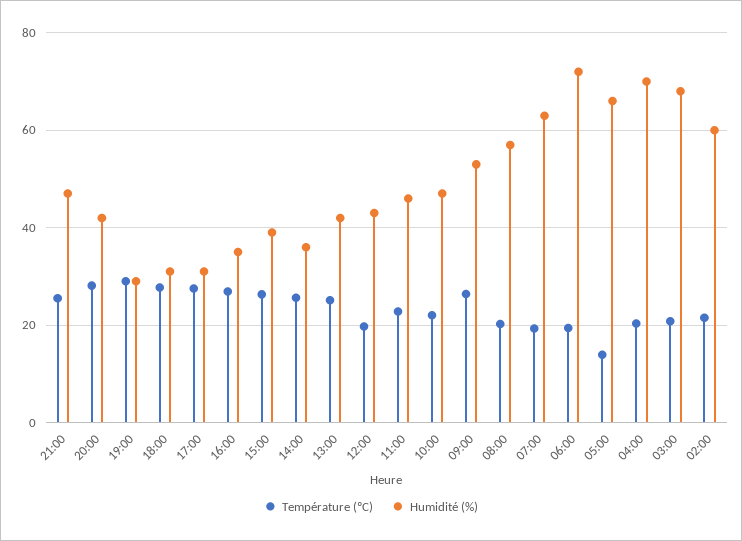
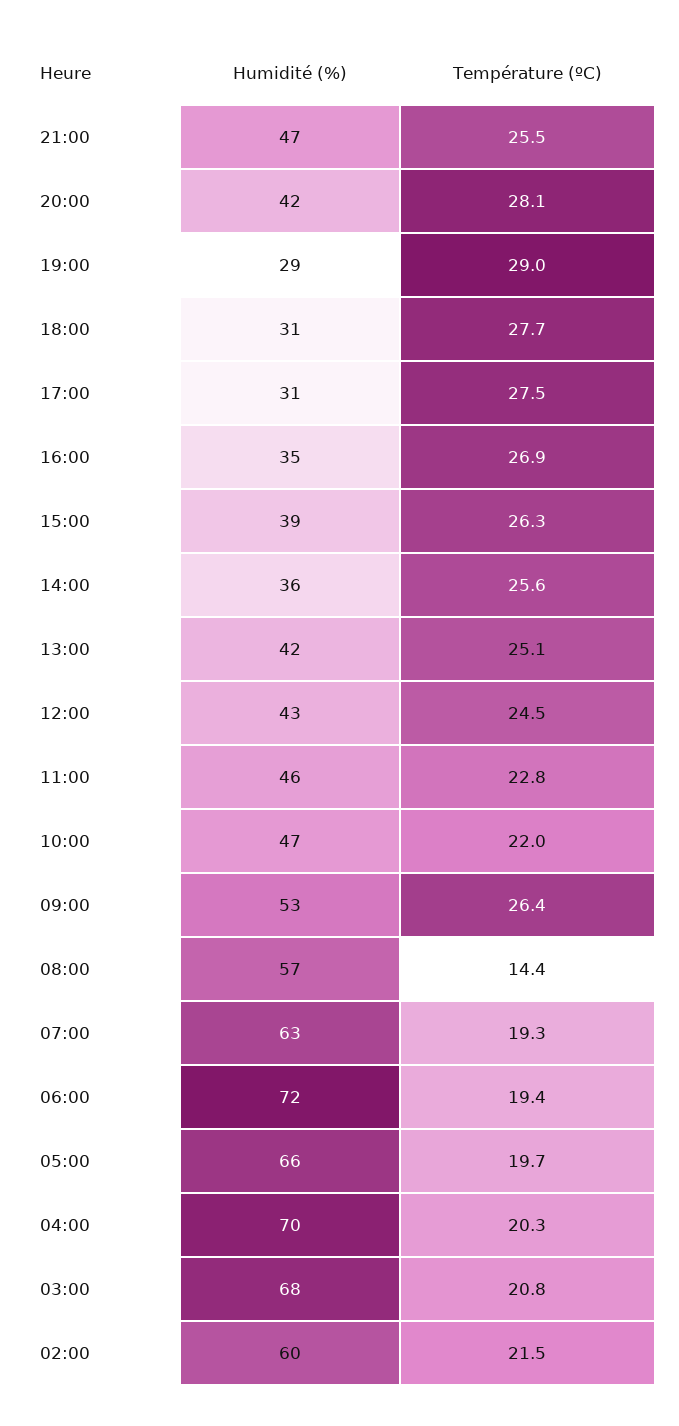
  {
    "Température (ºC)": {
      "21:00": 25.5,
      "20:00": 28.1,
      "19:00": 29,
      "18:00": 27.7,
      "17:00": 27.5,
      "16:00": 26.9,
      "15:00": 26.3,
      "14:00": 25.6,
      "13:00": 25.1,
-     "12:00": 20,
+     "12:00": 24.5,
      "11:00": 22.8,
      "10:00": 22,
      "09:00": 26.4,
-     "08:00": 20,
+     "08:00": 14.4,
      "07:00": 19.3,
      "06:00": 19.4,
-     "05:00": 14,
+     "05:00": 19.7,
      "04:00": 20.3,
      "03:00": 20.8,
      "02:00": 21.5
    },
    "Humidité (%)": {
      "21:00": 47,
      "20:00": 42,
      "19:00": 29,
      "18:00": 31,
      "17:00": 31,
      "16:00": 35,
      "15:00": 39,
      "14:00": 36,
      "13:00": 42,
      "12:00": 43,
      "11:00": 46,
      "10:00": 47,
      "09:00": 53,
      "08:00": 57,
      "07:00": 63,
      "06:00": 72,
      "05:00": 66,
      "04:00": 70,
      "03:00": 68,
      "02:00": 60
    }
  }

